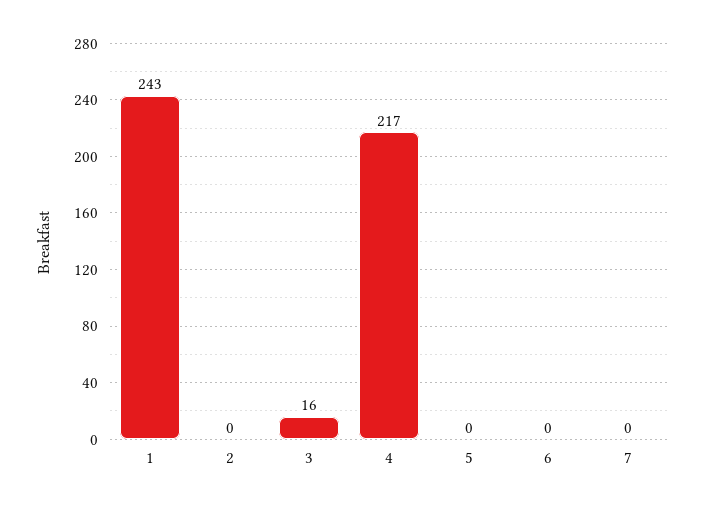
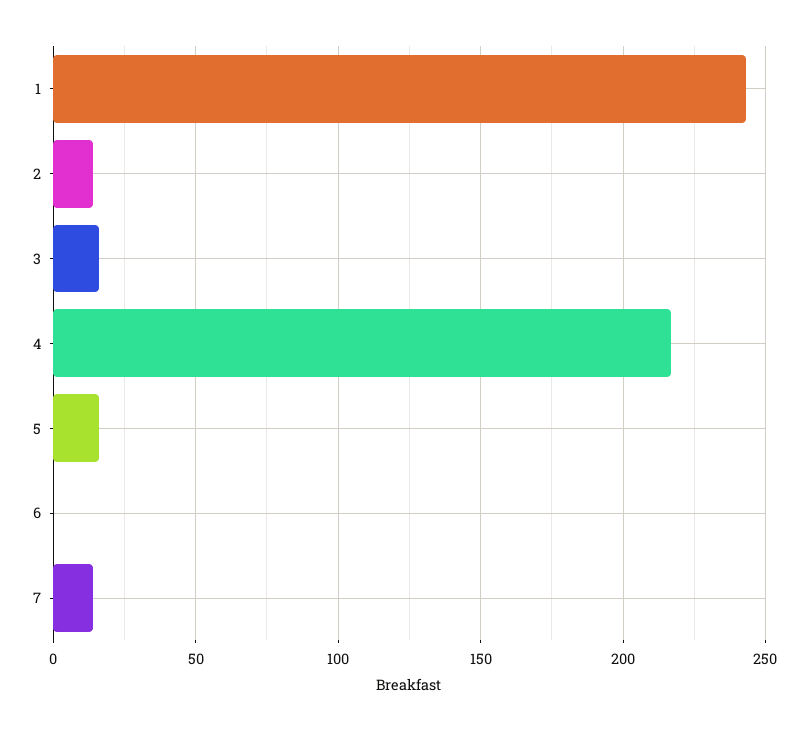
  {
    "1": 243,
-   "2": 0,
+   "2": 15,
    "3": 16,
    "4": 217,
-   "5": 0,
+   "5": 15,
    "6": 0,
-   "7": 0
+   "7": 15
  }

